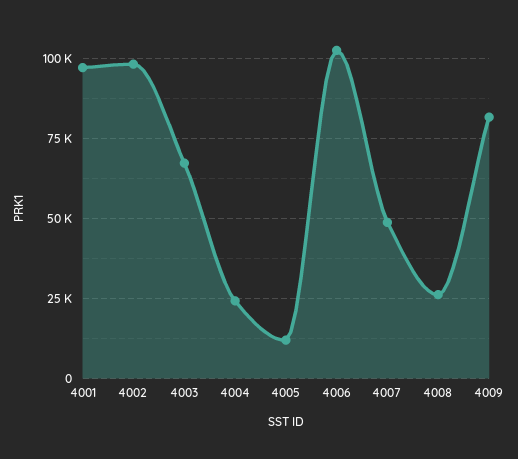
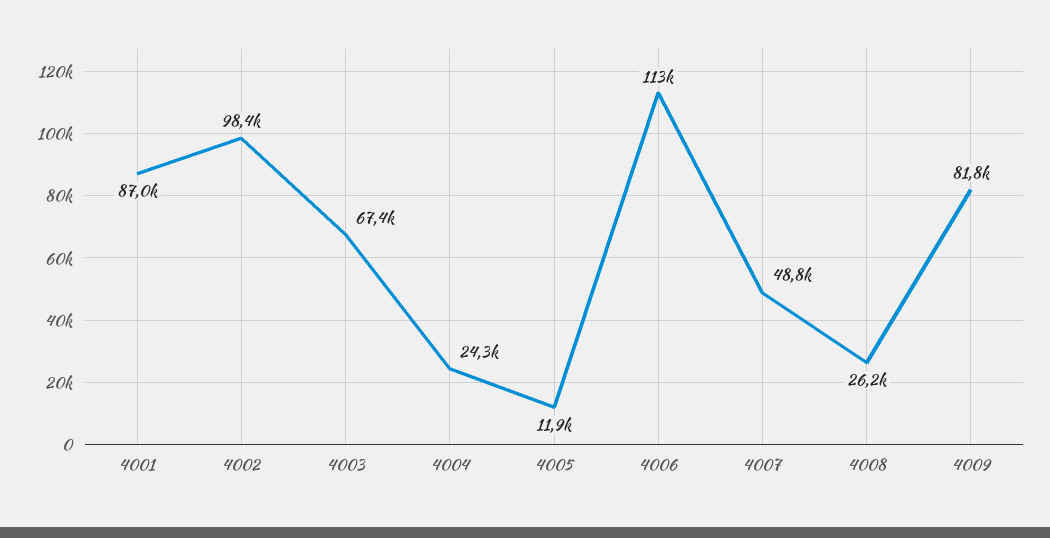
  {
-   "4001": 97500,
+   "4001": 87000,
    "4002": 98400,
    "4003": 67400,
    "4004": 24300,
    "4005": 11900,
-   "4006": 102500,
+   "4006": 113000,
    "4007": 48800,
    "4008": 26200,
    "4009": 81800
  }

